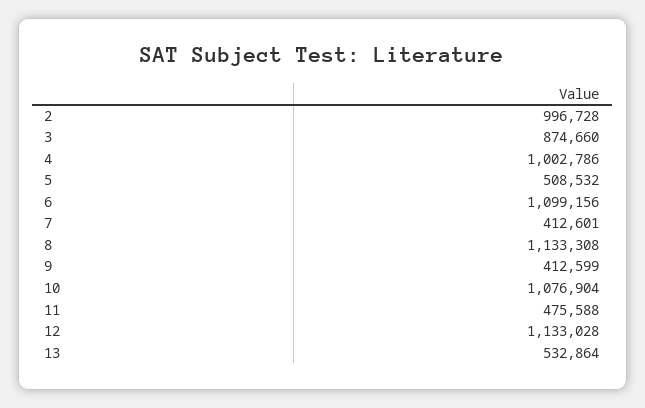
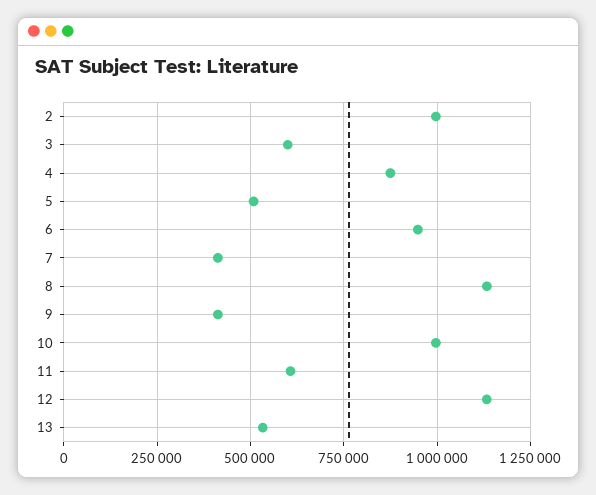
  {
    "2": 996728,
-   "3": 874660,
+   "3": 600000,
-   "4": 1002786,
+   "4": 875000,
    "5": 508532,
-   "6": 1099156,
+   "6": 950000,
    "7": 412601,
    "8": 1133308,
    "9": 412599,
-   "10": 1076904,
+   "10": 1000000,
-   "11": 475588,
+   "11": 600000,
    "12": 1133028,
    "13": 532864
  }

